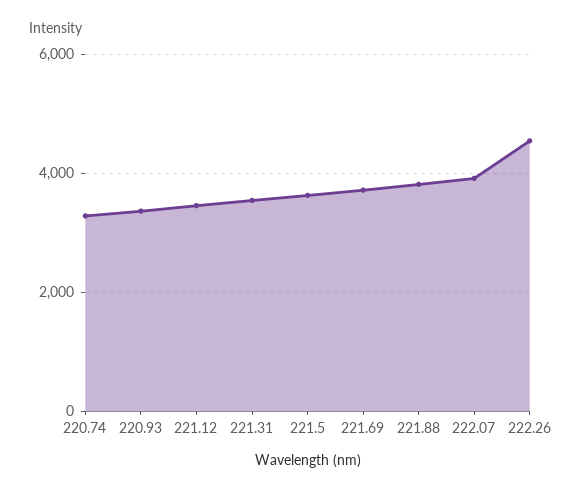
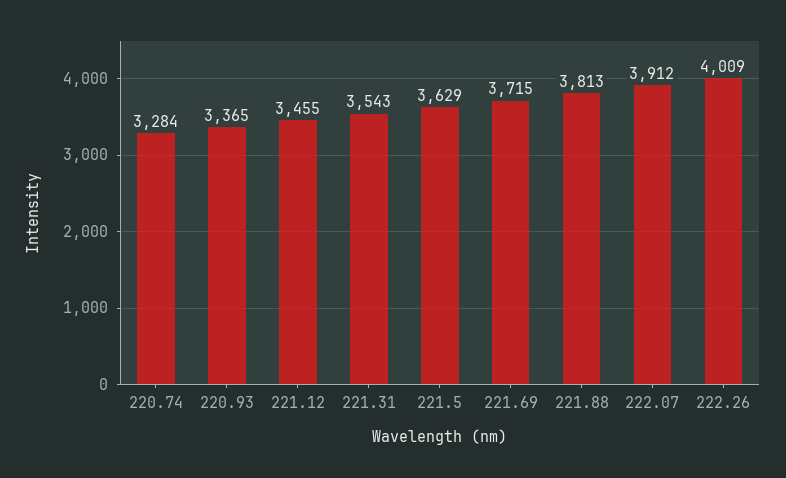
  {
    "220.74": 3284,
    "220.93": 3365,
    "221.12": 3455,
    "221.31": 3543,
    "221.5": 3629,
    "221.69": 3715,
    "221.88": 3813,
    "222.07": 3912,
-   "222.26": 4600
+   "222.26": 4009
  }

